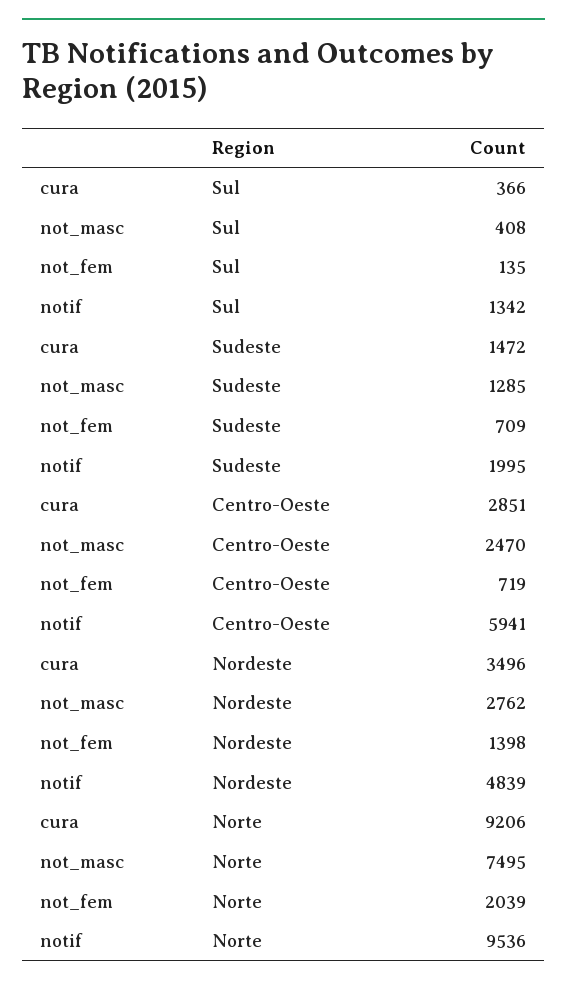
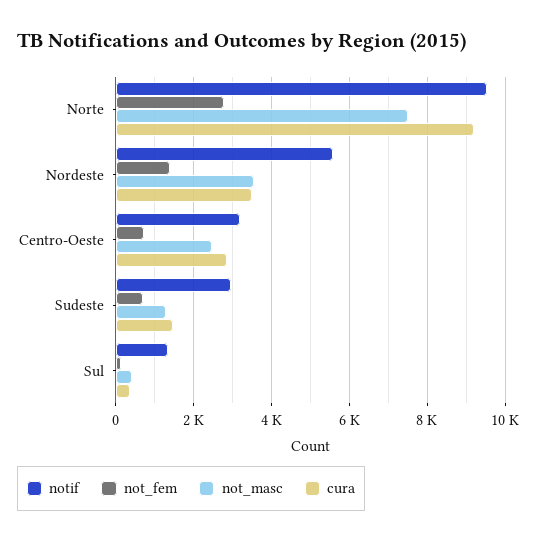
  {
    "cura": {
      "Sul": 366,
      "Sudeste": 1472,
      "Centro-Oeste": 2851,
      "Nordeste": 3496,
      "Norte": 9206
    },
    "not_masc": {
      "Sul": 408,
      "Sudeste": 1285,
      "Centro-Oeste": 2470,
-     "Nordeste": 2762,
+     "Nordeste": 3600,
      "Norte": 7495
    },
    "not_fem": {
      "Sul": 135,
      "Sudeste": 709,
      "Centro-Oeste": 719,
      "Nordeste": 1398,
-     "Norte": 2039
+     "Norte": 2800
    },
    "notif": {
      "Sul": 1342,
-     "Sudeste": 1995,
+     "Sudeste": 3000,
-     "Centro-Oeste": 5941,
+     "Centro-Oeste": 3200,
-     "Nordeste": 4839,
+     "Nordeste": 5600,
      "Norte": 9536
    }
  }

